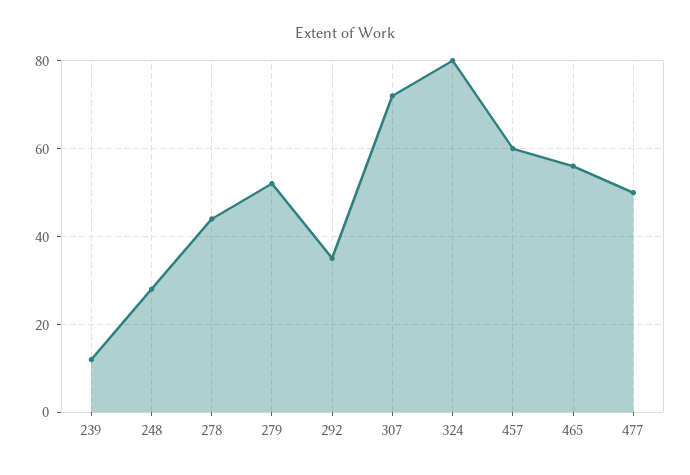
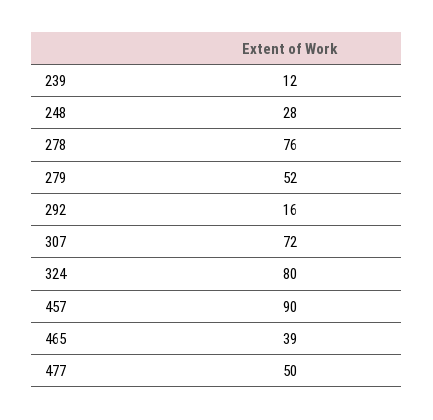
  {
    "239": 12,
    "248": 28,
-   "278": 45,
+   "278": 76,
    "279": 52,
-   "292": 35,
+   "292": 16,
    "307": 72,
    "324": 80,
-   "457": 60,
+   "457": 90,
-   "465": 55,
+   "465": 39,
    "477": 50
  }

